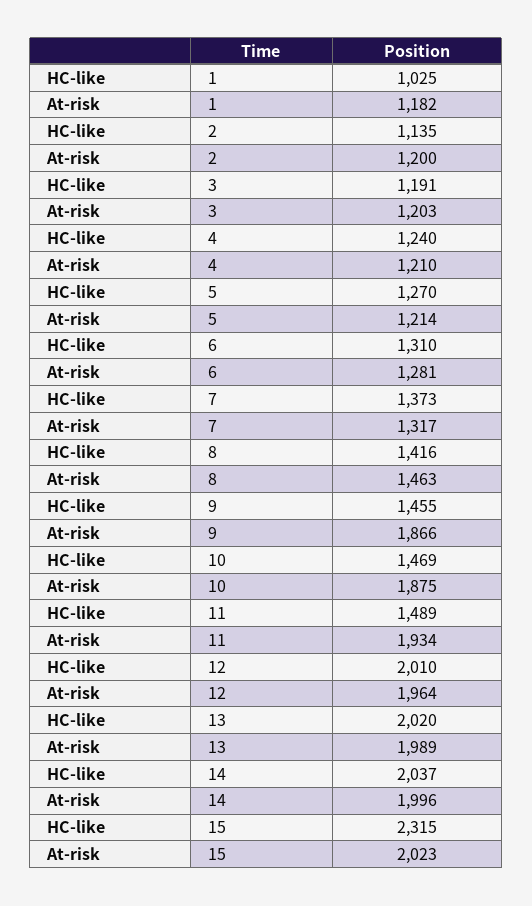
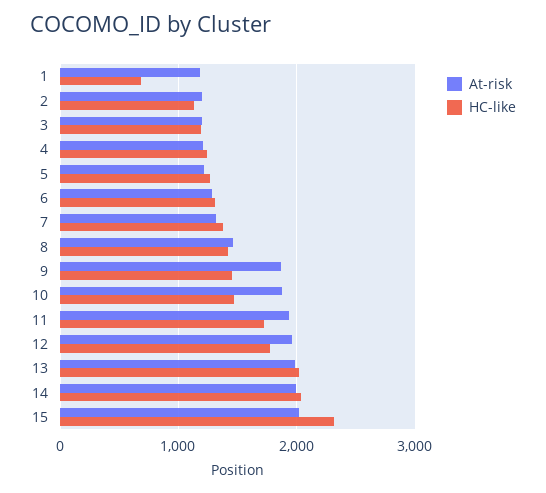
  {
    "HC-like": {
-     "1": 1025,
+     "1": 700,
      "2": 1135,
      "3": 1191,
      "4": 1240,
      "5": 1270,
      "6": 1310,
      "7": 1373,
      "8": 1416,
      "9": 1455,
      "10": 1469,
-     "11": 1489,
+     "11": 1700,
-     "12": 2010,
+     "12": 1800,
      "13": 2020,
      "14": 2037,
      "15": 2315
    },
    "At-risk": {
      "1": 1182,
      "2": 1200,
      "3": 1203,
      "4": 1210,
      "5": 1214,
      "6": 1281,
      "7": 1317,
      "8": 1463,
      "9": 1866,
      "10": 1875,
      "11": 1934,
      "12": 1964,
      "13": 1989,
      "14": 1996,
      "15": 2023
    }
  }

